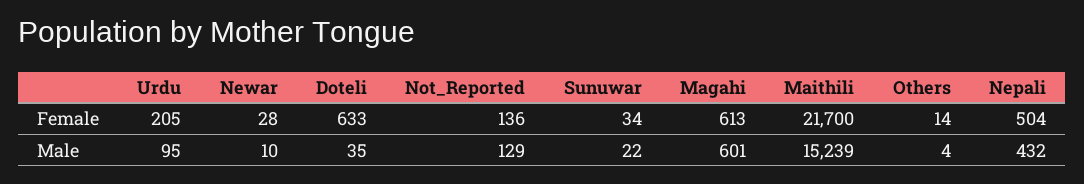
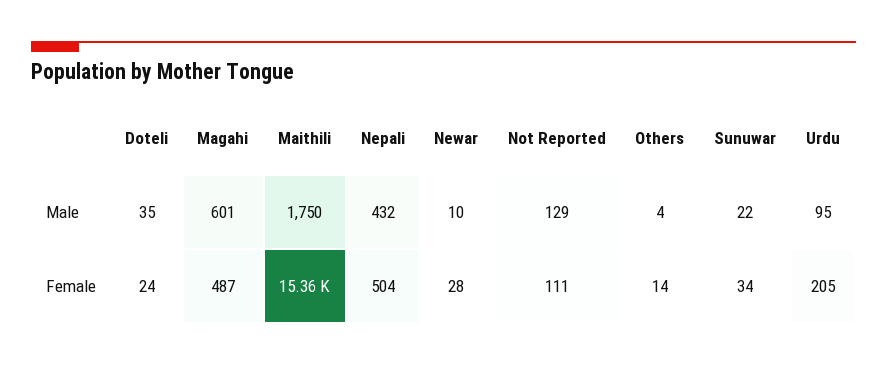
  {
    "Urdu": {
      "Female": 205,
      "Male": 95
    },
    "Newar": {
      "Female": 28,
      "Male": 10
    },
    "Doteli": {
-     "Female": 633,
+     "Female": 24,
      "Male": 35
    },
    "Not_Reported": {
-     "Female": 136,
+     "Female": 111,
      "Male": 129
    },
    "Sunuwar": {
      "Female": 34,
      "Male": 22
    },
    "Magahi": {
-     "Female": 613,
+     "Female": 487,
      "Male": 601
    },
    "Maithili": {
-     "Female": 21700,
+     "Female": 15360,
-     "Male": 15239
+     "Male": 1750
    },
    "Others": {
      "Female": 14,
      "Male": 4
    },
    "Nepali": {
      "Female": 504,
      "Male": 432
    }
  }

